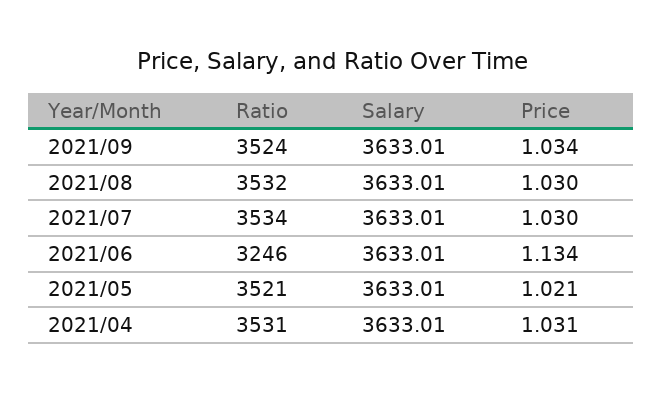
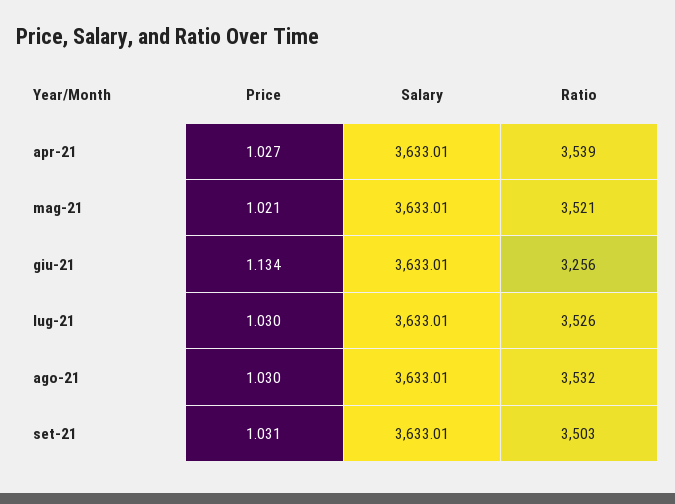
  {
    "Ratio": {
-     "2021/09": 3524,
+     "2021/09": 3503,
      "2021/08": 3532,
-     "2021/07": 3534,
+     "2021/07": 3526,
-     "2021/06": 3246,
+     "2021/06": 3256,
      "2021/05": 3521,
-     "2021/04": 3531
+     "2021/04": 3539
    },
    "Salary": {
      "2021/09": 3633.01,
      "2021/08": 3633.01,
      "2021/07": 3633.01,
      "2021/06": 3633.01,
      "2021/05": 3633.01,
      "2021/04": 3633.01
    },
    "Price": {
-     "2021/09": 1.034,
+     "2021/09": 1.031,
      "2021/08": 1.03,
      "2021/07": 1.03,
      "2021/06": 1.134,
      "2021/05": 1.021,
-     "2021/04": 1.031
+     "2021/04": 1.027
    }
  }

